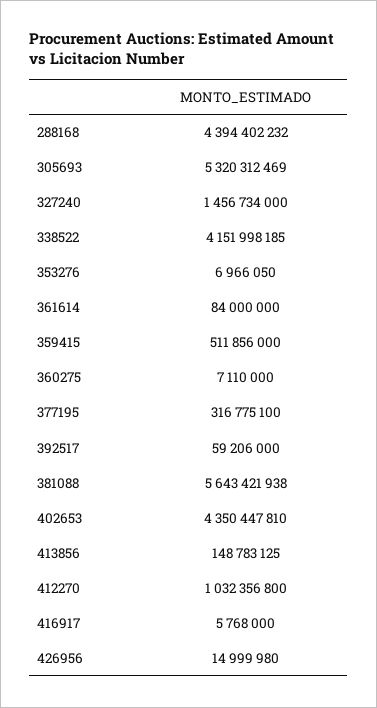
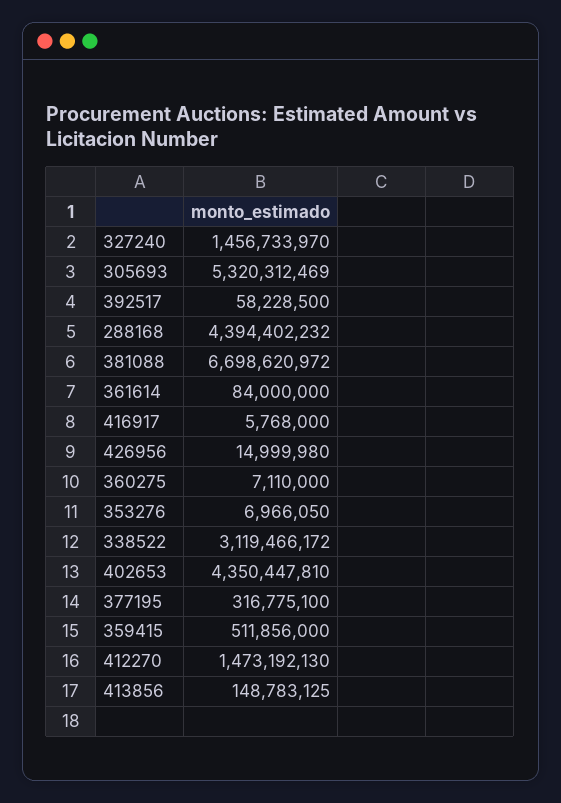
  {
    "288168": 4394402232,
    "305693": 5320312469,
-   "327240": 1456734000,
+   "327240": 1456733970,
-   "338522": 4151998185,
+   "338522": 3119466172,
    "353276": 6966050,
    "361614": 84000000,
    "359415": 511856000,
    "360275": 7110000,
    "377195": 316775100,
-   "392517": 59206000,
+   "392517": 58228500,
-   "381088": 5643421938,
+   "381088": 6698620972,
    "402653": 4350447810,
    "413856": 148783125,
-   "412270": 1032356800,
+   "412270": 1473192130,
    "416917": 5768000,
    "426956": 14999980
  }

